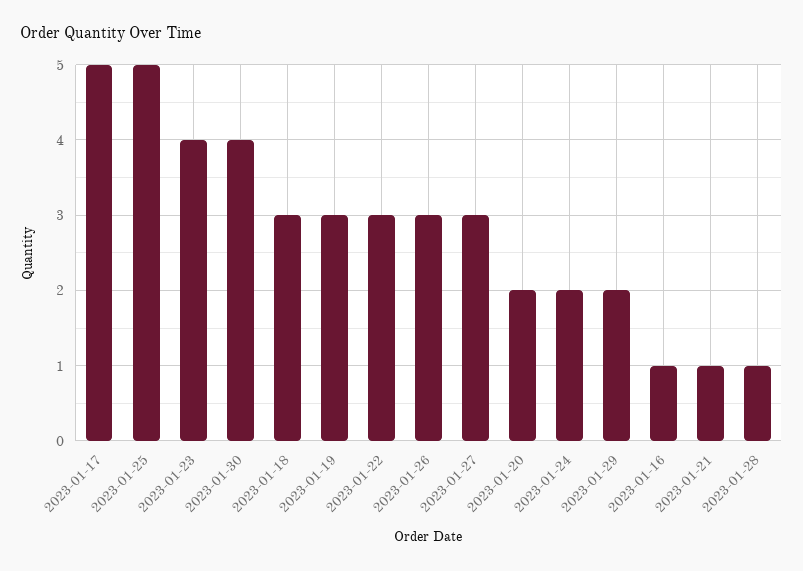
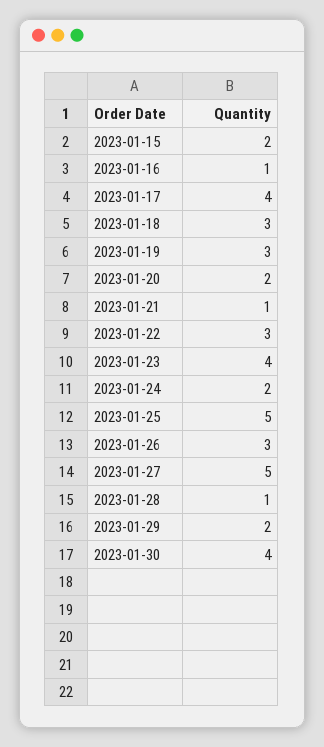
  {
-   "2023-01-17": 5,
+   "2023-01-17": 4,
    "2023-01-25": 5,
    "2023-01-23": 4,
    "2023-01-30": 4,
    "2023-01-18": 3,
    "2023-01-19": 3,
    "2023-01-22": 3,
    "2023-01-26": 3,
-   "2023-01-27": 3,
+   "2023-01-27": 5,
    "2023-01-20": 2,
    "2023-01-24": 2,
    "2023-01-29": 2,
    "2023-01-16": 1,
    "2023-01-21": 1,
-   "2023-01-28": 1
+   "2023-01-28": 1,
+   "2023-01-15": 2
  }

